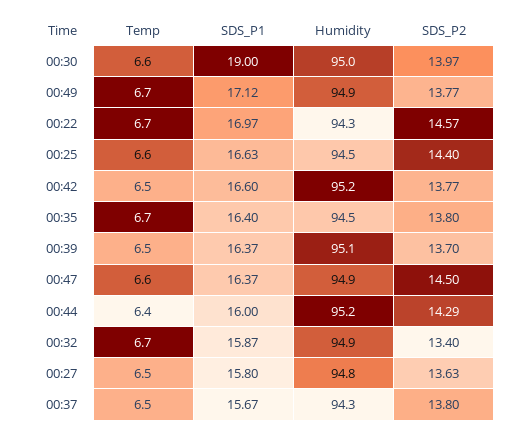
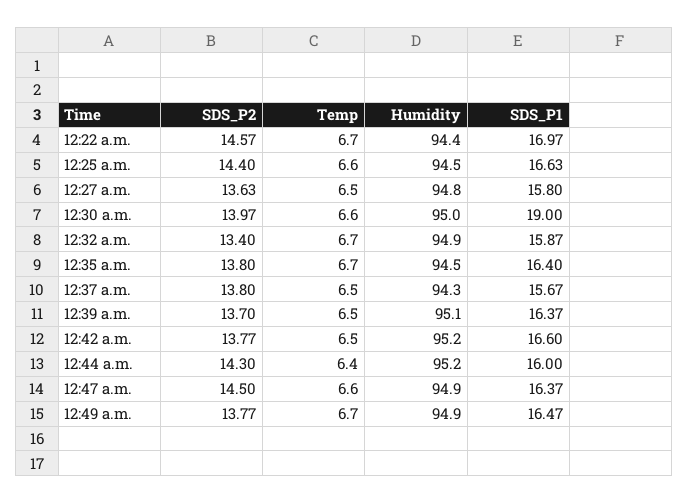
  {
    "Temp": {
      "00:30": 6.6,
      "00:49": 6.7,
      "00:22": 6.7,
      "00:25": 6.6,
      "00:42": 6.5,
      "00:35": 6.7,
      "00:39": 6.5,
      "00:47": 6.6,
      "00:44": 6.4,
      "00:32": 6.7,
      "00:27": 6.5,
      "00:37": 6.5
    },
    "SDS_P1": {
      "00:30": 19,
-     "00:49": 17.12,
+     "00:49": 16.47,
      "00:22": 16.97,
      "00:25": 16.63,
      "00:42": 16.6,
      "00:35": 16.4,
      "00:39": 16.37,
      "00:47": 16.37,
      "00:44": 16,
      "00:32": 15.87,
      "00:27": 15.8,
      "00:37": 15.67
    },
    "Humidity": {
      "00:30": 95,
      "00:49": 94.9,
-     "00:22": 94.3,
+     "00:22": 94.4,
      "00:25": 94.5,
      "00:42": 95.2,
      "00:35": 94.5,
      "00:39": 95.1,
      "00:47": 94.9,
      "00:44": 95.2,
      "00:32": 94.9,
      "00:27": 94.8,
      "00:37": 94.3
    },
    "SDS_P2": {
      "00:30": 13.97,
      "00:49": 13.77,
      "00:22": 14.57,
      "00:25": 14.4,
      "00:42": 13.77,
      "00:35": 13.8,
      "00:39": 13.7,
      "00:47": 14.5,
-     "00:44": 14.29,
+     "00:44": 14.3,
      "00:32": 13.4,
      "00:27": 13.63,
      "00:37": 13.8
    }
  }

